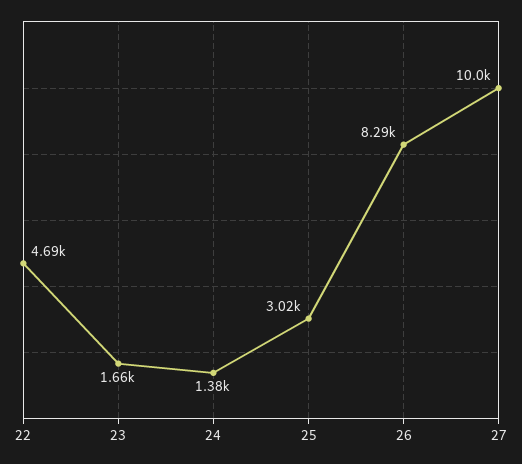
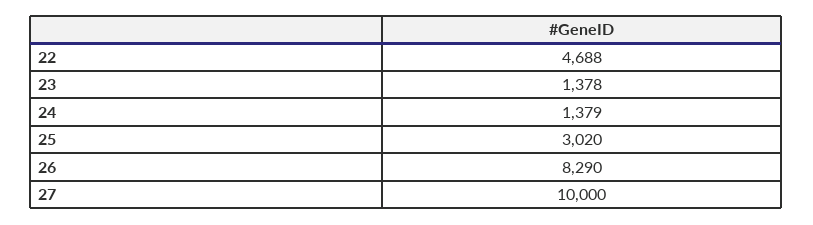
  {
    "22": 4688,
-   "23": 1660,
+   "23": 1378,
    "24": 1379,
    "25": 3020,
    "26": 8290,
    "27": 10000
  }

